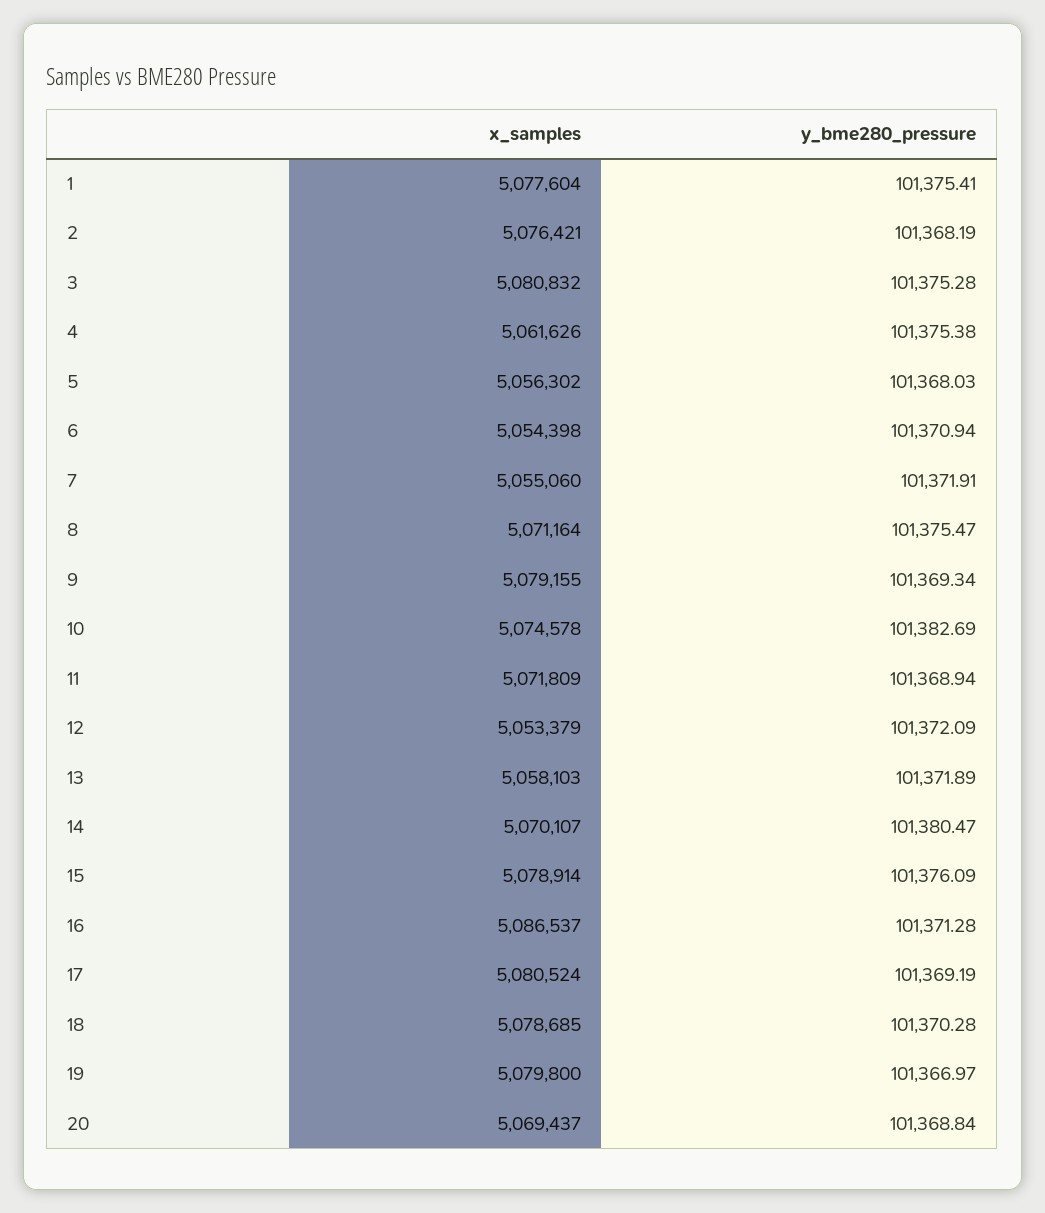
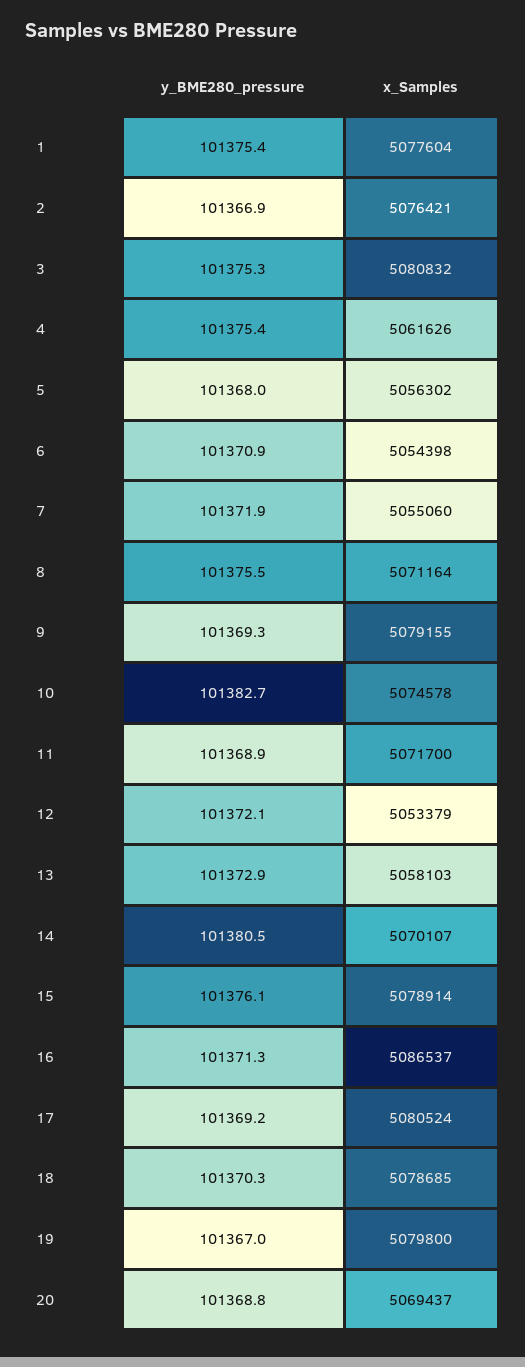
  {
    "x_samples": {
      "1": 5077604,
      "2": 5076421,
      "3": 5080832,
      "4": 5061626,
      "5": 5056302,
      "6": 5054398,
      "7": 5055060,
      "8": 5071164,
      "9": 5079155,
      "10": 5074578,
-     "11": 5071809,
+     "11": 5071700,
      "12": 5053379,
      "13": 5058103,
      "14": 5070107,
      "15": 5078914,
      "16": 5086537,
      "17": 5080524,
      "18": 5078685,
      "19": 5079800,
      "20": 5069437
    },
    "y_bme280_pressure": {
      "1": 101375.41,
-     "2": 101368.19,
+     "2": 101366.9,
      "3": 101375.28,
      "4": 101375.38,
      "5": 101368.03,
      "6": 101370.94,
      "7": 101371.91,
      "8": 101375.47,
      "9": 101369.34,
      "10": 101382.69,
      "11": 101368.94,
      "12": 101372.09,
-     "13": 101371.89,
+     "13": 101372.9,
      "14": 101380.47,
      "15": 101376.09,
      "16": 101371.28,
      "17": 101369.19,
      "18": 101370.28,
      "19": 101366.97,
      "20": 101368.84
    }
  }

